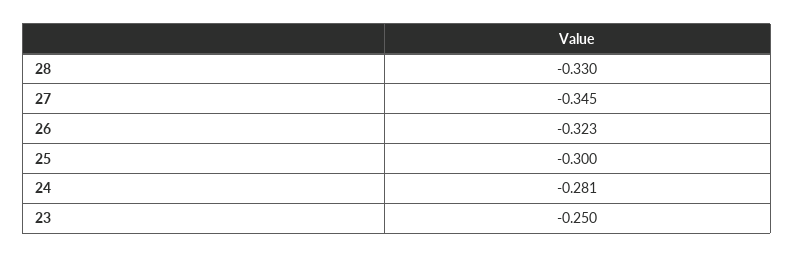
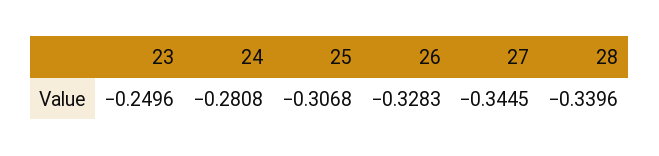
  {
-   "28": -0.33,
+   "28": -0.3396,
    "27": -0.3445,
-   "26": -0.323,
+   "26": -0.3283,
-   "25": -0.3,
+   "25": -0.3068,
    "24": -0.2808,
    "23": -0.2496
  }

